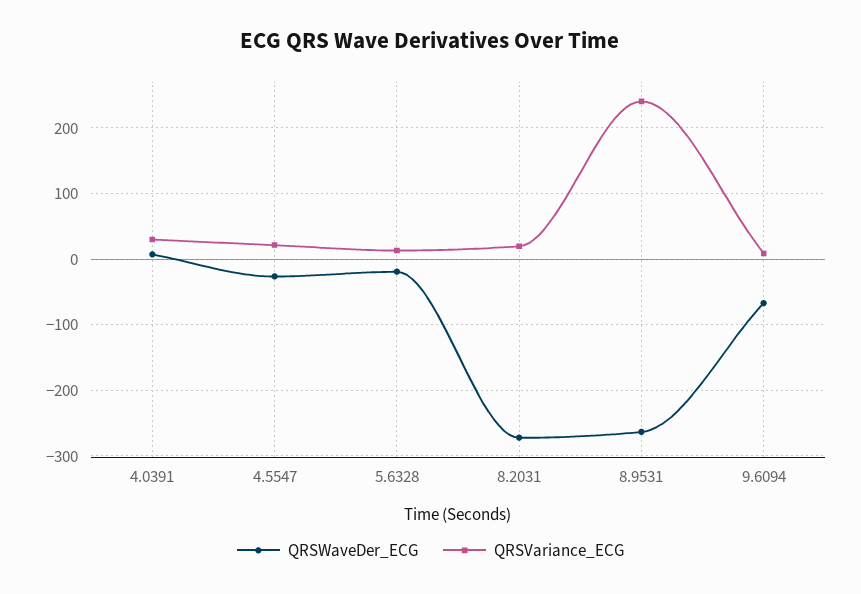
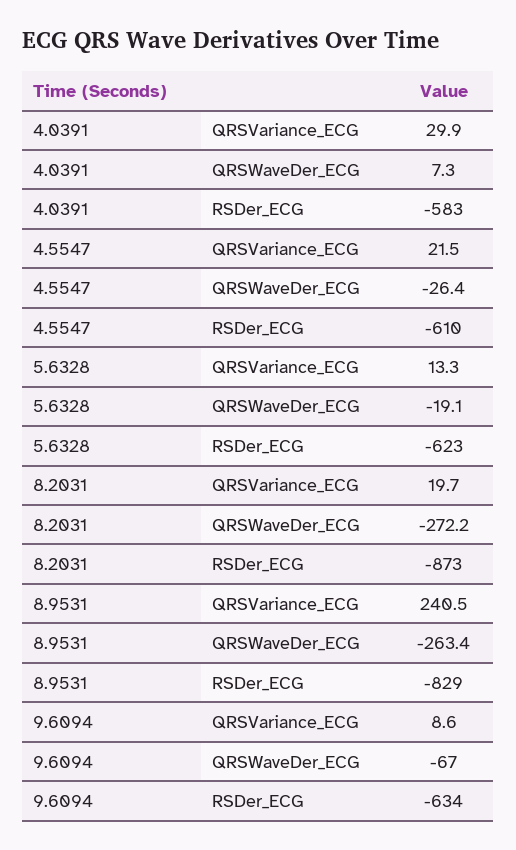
  {
    "QRSWaveDer_ECG": {
      "4.0391": 7.3,
      "4.5547": -26.4,
      "5.6328": -19.1,
      "8.2031": -272.2,
      "8.9531": -263.4,
      "9.6094": -67
    },
    "QRSVariance_ECG": {
      "4.0391": 29.9,
      "4.5547": 21.5,
      "5.6328": 13.3,
      "8.2031": 19.7,
      "8.9531": 240.5,
      "9.6094": 8.6
-   }
+   },
+   "RSDer_ECG": {
+     "4.0391": -583,
+     "4.5547": -610,
+     "5.6328": -623,
+     "8.2031": -873,
+     "8.9531": -829,
+     "9.6094": -634
+   }
  }

